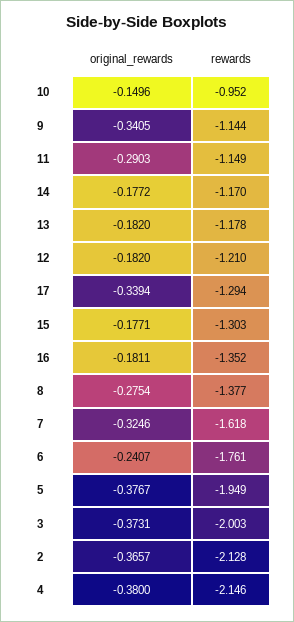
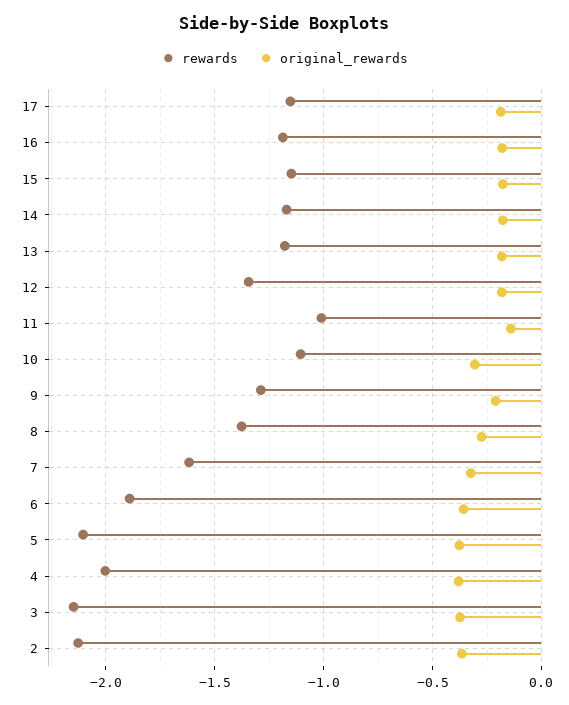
  {
    "original_rewards": {
-     "10": -0.1496,
+     "10": -0.3,
-     "9": -0.3405,
+     "9": -0.2,
-     "11": -0.2903,
+     "11": -0.15,
      "14": -0.1772,
      "13": -0.182,
      "12": -0.182,
-     "17": -0.3394,
+     "17": -0.2,
      "15": -0.1771,
      "16": -0.1811,
      "8": -0.2754,
      "7": -0.3246,
-     "6": -0.2407,
+     "6": -0.35,
      "5": -0.3767,
      "3": -0.3731,
      "2": -0.3657,
      "4": -0.38
    },
    "rewards": {
-     "10": -0.952,
+     "10": -1.1,
-     "9": -1.144,
+     "9": -1.3,
-     "11": -1.149,
+     "11": -1,
      "14": -1.17,
      "13": -1.178,
-     "12": -1.21,
+     "12": -1.35,
-     "17": -1.294,
+     "17": -1.15,
-     "15": -1.303,
+     "15": -1.15,
-     "16": -1.352,
+     "16": -1.2,
      "8": -1.377,
      "7": -1.618,
-     "6": -1.761,
+     "6": -1.9,
-     "5": -1.949,
+     "5": -2.1,
-     "3": -2.003,
+     "3": -2.15,
      "2": -2.128,
-     "4": -2.146
+     "4": -2
    }
  }

